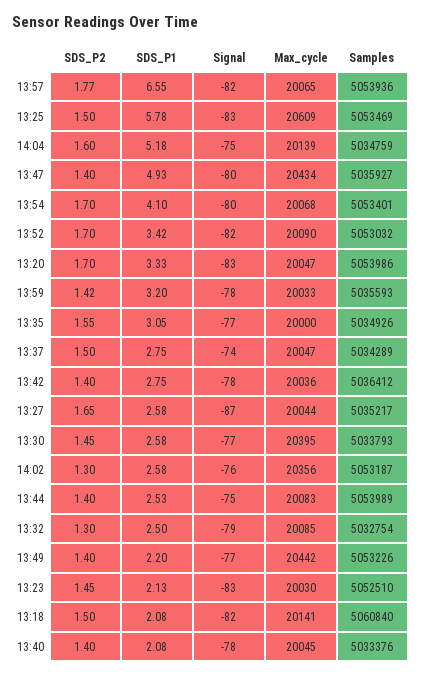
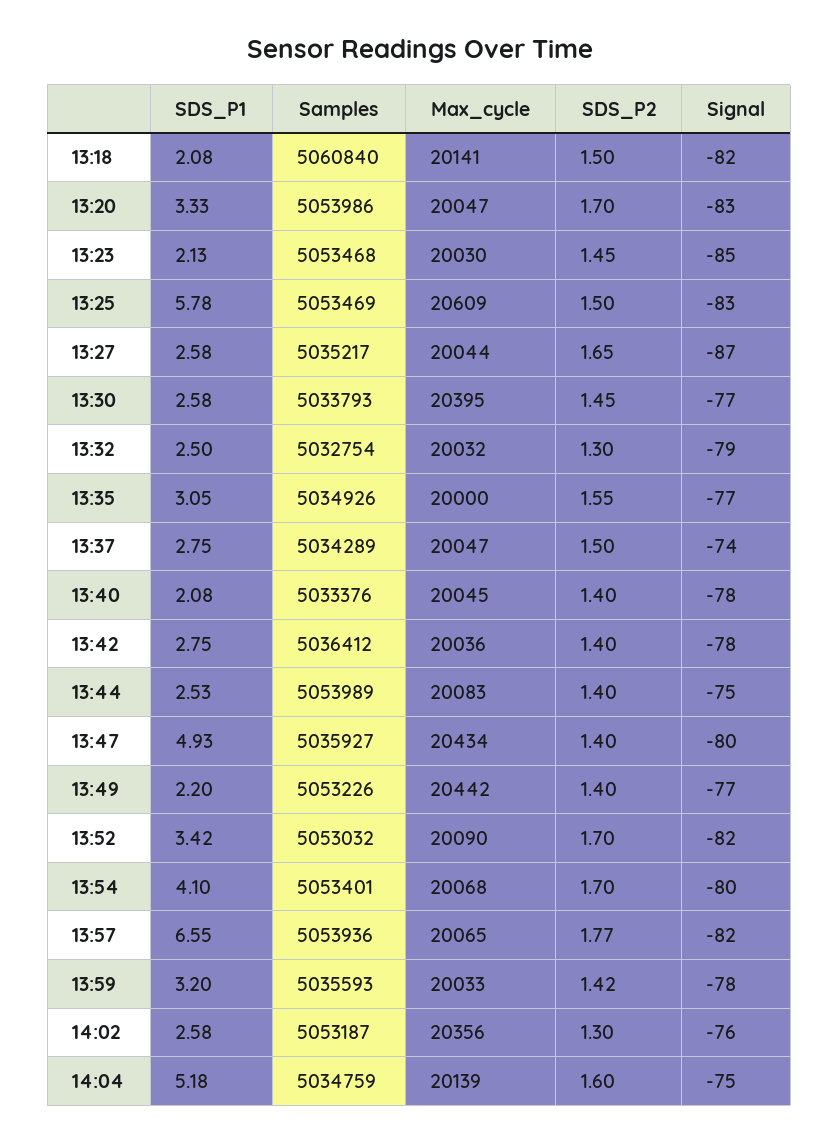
  {
    "SDS_P2": {
      "13:57": 1.77,
      "13:25": 1.5,
      "14:04": 1.6,
      "13:47": 1.4,
      "13:54": 1.7,
      "13:52": 1.7,
      "13:20": 1.7,
      "13:59": 1.42,
      "13:35": 1.55,
      "13:37": 1.5,
      "13:42": 1.4,
      "13:27": 1.65,
      "13:30": 1.45,
      "14:02": 1.3,
      "13:44": 1.4,
      "13:32": 1.3,
      "13:49": 1.4,
      "13:23": 1.45,
      "13:18": 1.5,
      "13:40": 1.4
    },
    "SDS_P1": {
      "13:57": 6.55,
      "13:25": 5.78,
      "14:04": 5.18,
      "13:47": 4.93,
      "13:54": 4.1,
      "13:52": 3.42,
      "13:20": 3.33,
      "13:59": 3.2,
      "13:35": 3.05,
      "13:37": 2.75,
      "13:42": 2.75,
      "13:27": 2.58,
      "13:30": 2.58,
      "14:02": 2.58,
      "13:44": 2.53,
      "13:32": 2.5,
      "13:49": 2.2,
      "13:23": 2.13,
      "13:18": 2.08,
      "13:40": 2.08
    },
    "Signal": {
      "13:57": -82,
      "13:25": -83,
      "14:04": -75,
      "13:47": -80,
      "13:54": -80,
      "13:52": -82,
      "13:20": -83,
      "13:59": -78,
      "13:35": -77,
      "13:37": -74,
      "13:42": -78,
      "13:27": -87,
      "13:30": -77,
      "14:02": -76,
      "13:44": -75,
      "13:32": -79,
      "13:49": -77,
-     "13:23": -83,
+     "13:23": -85,
      "13:18": -82,
      "13:40": -78
    },
    "Max_cycle": {
      "13:57": 20065,
      "13:25": 20609,
      "14:04": 20139,
      "13:47": 20434,
      "13:54": 20068,
      "13:52": 20090,
      "13:20": 20047,
      "13:59": 20033,
      "13:35": 20000,
      "13:37": 20047,
      "13:42": 20036,
      "13:27": 20044,
      "13:30": 20395,
      "14:02": 20356,
      "13:44": 20083,
-     "13:32": 20085,
+     "13:32": 20032,
      "13:49": 20442,
      "13:23": 20030,
      "13:18": 20141,
      "13:40": 20045
    },
    "Samples": {
      "13:57": 5053936,
      "13:25": 5053469,
      "14:04": 5034759,
      "13:47": 5035927,
      "13:54": 5053401,
      "13:52": 5053032,
      "13:20": 5053986,
      "13:59": 5035593,
      "13:35": 5034926,
      "13:37": 5034289,
      "13:42": 5036412,
      "13:27": 5035217,
      "13:30": 5033793,
      "14:02": 5053187,
      "13:44": 5053989,
      "13:32": 5032754,
      "13:49": 5053226,
-     "13:23": 5052510,
+     "13:23": 5053468,
      "13:18": 5060840,
      "13:40": 5033376
    }
  }

